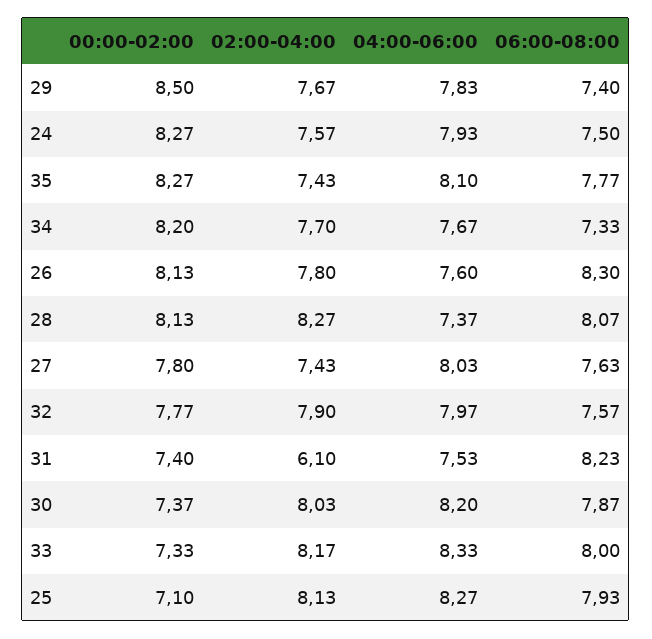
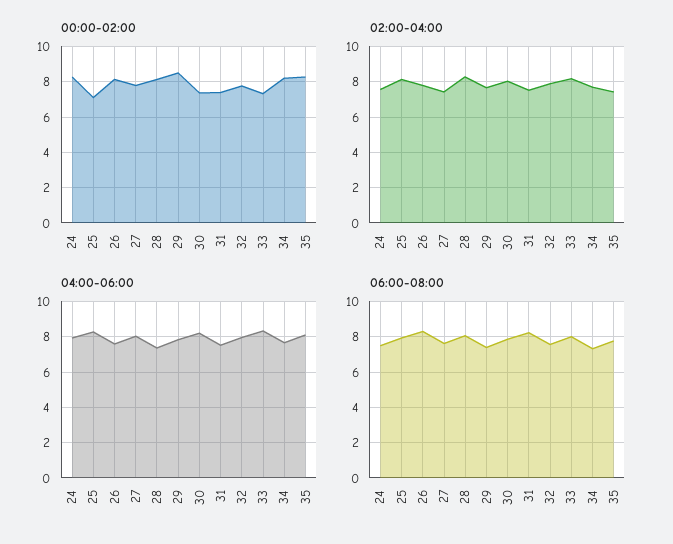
  {
    "00:00-02:00": {
      "29": 8.5,
      "24": 8.27,
      "35": 8.27,
      "34": 8.2,
      "26": 8.13,
      "28": 8.13,
      "27": 7.8,
      "32": 7.77,
      "31": 7.4,
      "30": 7.37,
      "33": 7.33,
      "25": 7.1
    },
    "02:00-04:00": {
      "29": 7.67,
      "24": 7.57,
      "35": 7.43,
      "34": 7.7,
      "26": 7.8,
      "28": 8.27,
      "27": 7.43,
      "32": 7.9,
-     "31": 6.1,
+     "31": 7.5,
      "30": 8.03,
      "33": 8.17,
      "25": 8.13
    },
    "04:00-06:00": {
      "29": 7.83,
      "24": 7.93,
      "35": 8.1,
      "34": 7.67,
      "26": 7.6,
      "28": 7.37,
      "27": 8.03,
      "32": 7.97,
      "31": 7.53,
      "30": 8.2,
      "33": 8.33,
      "25": 8.27
    },
    "06:00-08:00": {
      "29": 7.4,
      "24": 7.5,
      "35": 7.77,
      "34": 7.33,
      "26": 8.3,
      "28": 8.07,
      "27": 7.63,
      "32": 7.57,
      "31": 8.23,
      "30": 7.87,
      "33": 8,
      "25": 7.93
    }
  }

